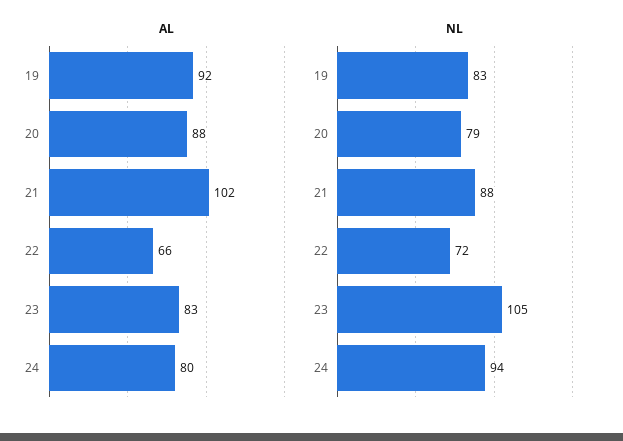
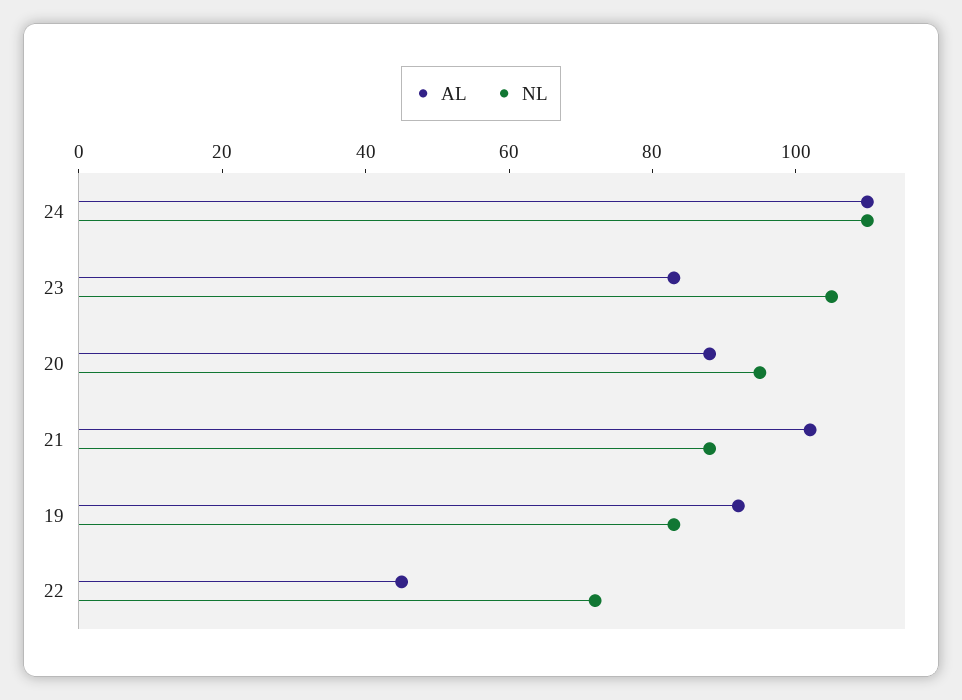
  {
    "AL": {
      "19": 92,
      "20": 88,
      "21": 102,
-     "22": 66,
+     "22": 45,
      "23": 83,
-     "24": 80
+     "24": 110
    },
    "NL": {
      "19": 83,
-     "20": 79,
+     "20": 95,
      "21": 88,
      "22": 72,
      "23": 105,
-     "24": 94
+     "24": 110
    }
  }

